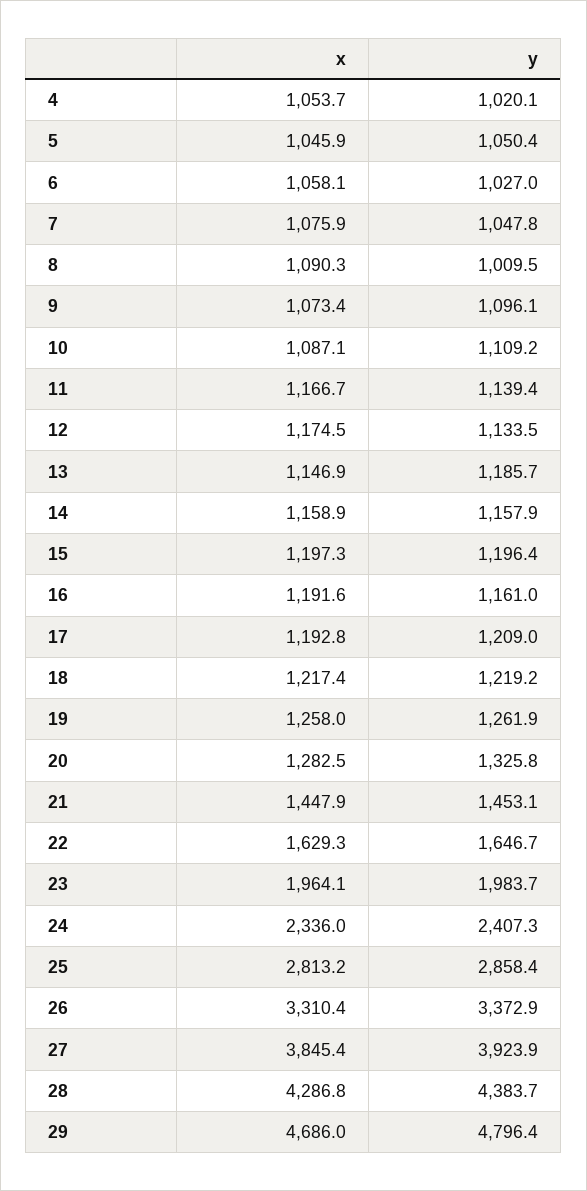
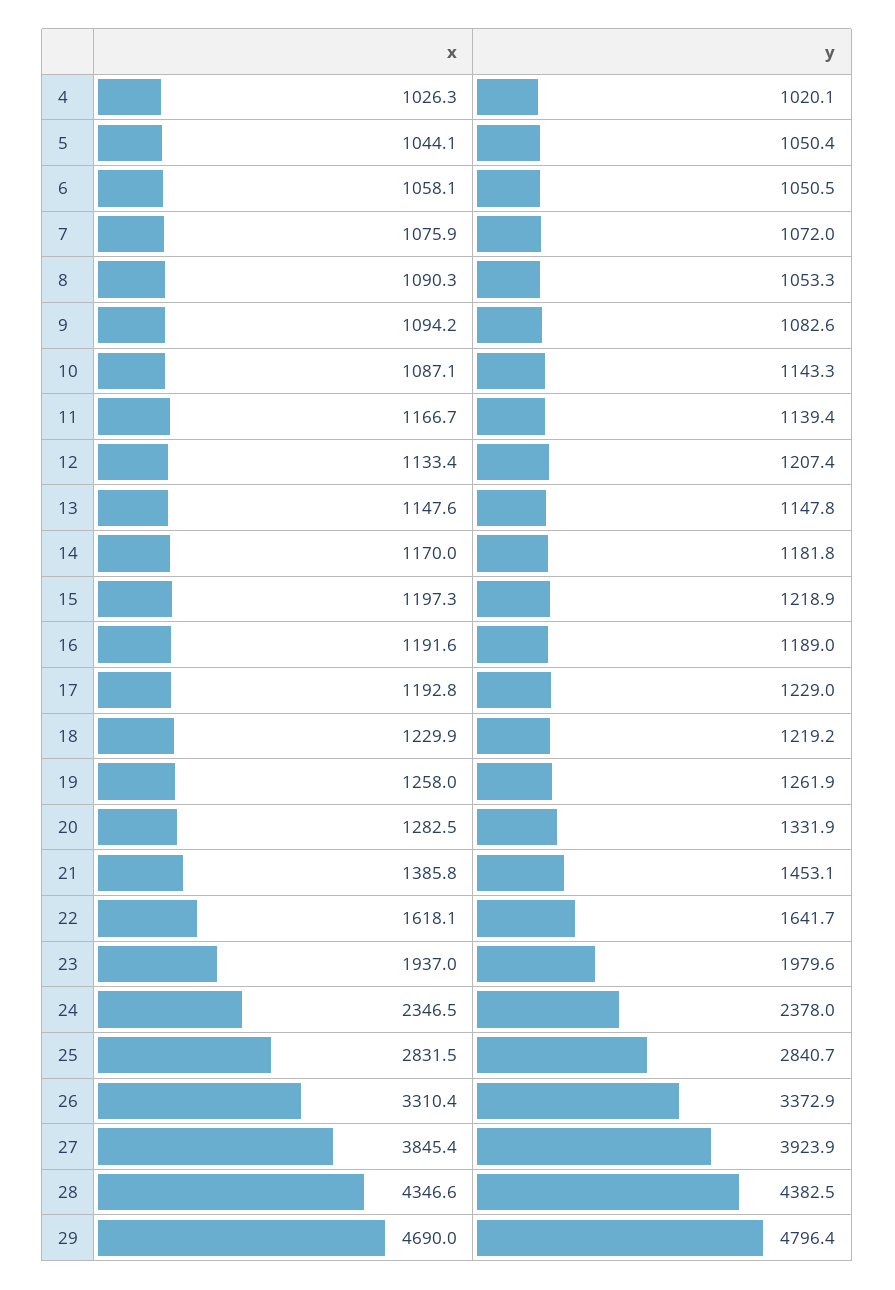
  {
    "x": {
-     "4": 1053.7,
+     "4": 1026.3,
-     "5": 1045.9,
+     "5": 1044.1,
      "6": 1058.1,
      "7": 1075.9,
      "8": 1090.3,
-     "9": 1073.4,
+     "9": 1094.2,
      "10": 1087.1,
      "11": 1166.7,
-     "12": 1174.5,
+     "12": 1133.4,
-     "13": 1146.9,
+     "13": 1147.6,
-     "14": 1158.9,
+     "14": 1170,
      "15": 1197.3,
      "16": 1191.6,
      "17": 1192.8,
-     "18": 1217.4,
+     "18": 1229.9,
      "19": 1258,
      "20": 1282.5,
-     "21": 1447.9,
+     "21": 1385.8,
-     "22": 1629.3,
+     "22": 1618.1,
-     "23": 1964.1,
+     "23": 1937,
-     "24": 2336,
+     "24": 2346.5,
-     "25": 2813.2,
+     "25": 2831.5,
      "26": 3310.4,
      "27": 3845.4,
-     "28": 4286.8,
+     "28": 4346.6,
-     "29": 4686
+     "29": 4690
    },
    "y": {
      "4": 1020.1,
      "5": 1050.4,
-     "6": 1027,
+     "6": 1050.5,
-     "7": 1047.8,
+     "7": 1072,
-     "8": 1009.5,
+     "8": 1053.3,
-     "9": 1096.1,
+     "9": 1082.6,
-     "10": 1109.2,
+     "10": 1143.3,
      "11": 1139.4,
-     "12": 1133.5,
+     "12": 1207.4,
-     "13": 1185.7,
+     "13": 1147.8,
-     "14": 1157.9,
+     "14": 1181.8,
-     "15": 1196.4,
+     "15": 1218.9,
-     "16": 1161,
+     "16": 1189,
-     "17": 1209,
+     "17": 1229,
      "18": 1219.2,
      "19": 1261.9,
-     "20": 1325.8,
+     "20": 1331.9,
      "21": 1453.1,
-     "22": 1646.7,
+     "22": 1641.7,
-     "23": 1983.7,
+     "23": 1979.6,
-     "24": 2407.3,
+     "24": 2378,
-     "25": 2858.4,
+     "25": 2840.7,
      "26": 3372.9,
      "27": 3923.9,
-     "28": 4383.7,
+     "28": 4382.5,
      "29": 4796.4
    }
  }

